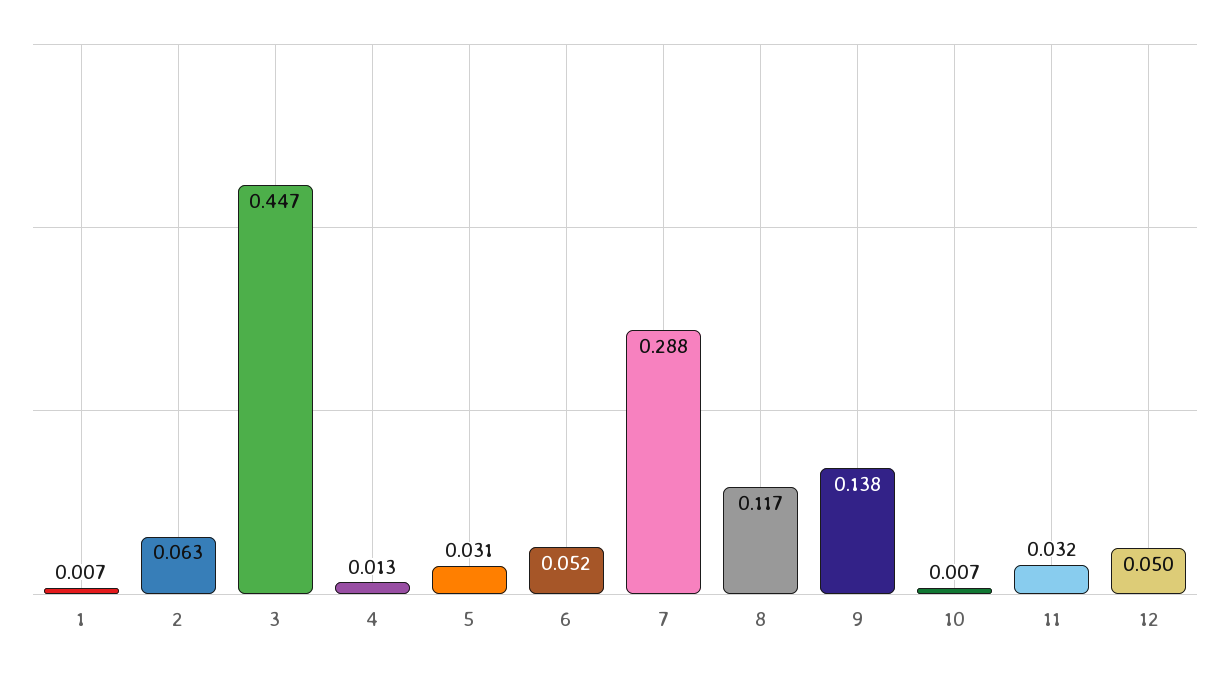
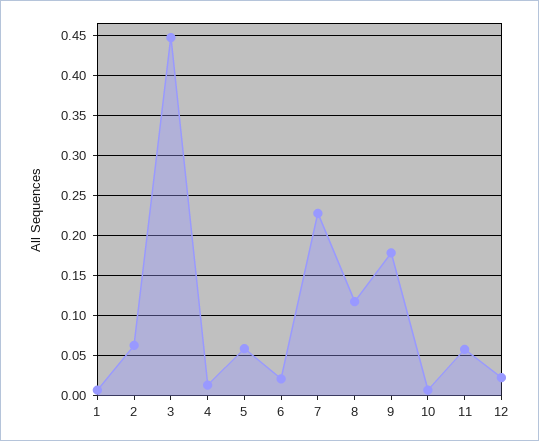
  {
    "1": 0.007,
    "2": 0.063,
    "3": 0.447,
    "4": 0.013,
-   "5": 0.031,
+   "5": 0.06,
-   "6": 0.052,
+   "6": 0.02,
-   "7": 0.288,
+   "7": 0.23,
    "8": 0.117,
-   "9": 0.138,
+   "9": 0.18,
    "10": 0.007,
-   "11": 0.032,
+   "11": 0.06,
-   "12": 0.05
+   "12": 0.02
  }

